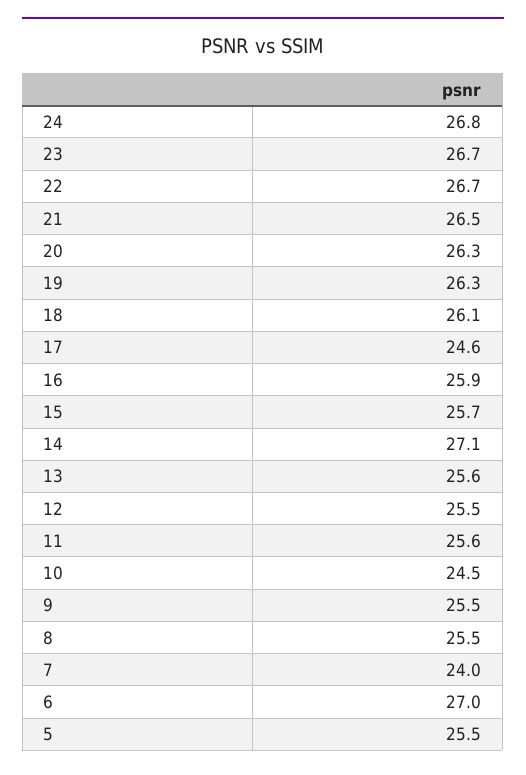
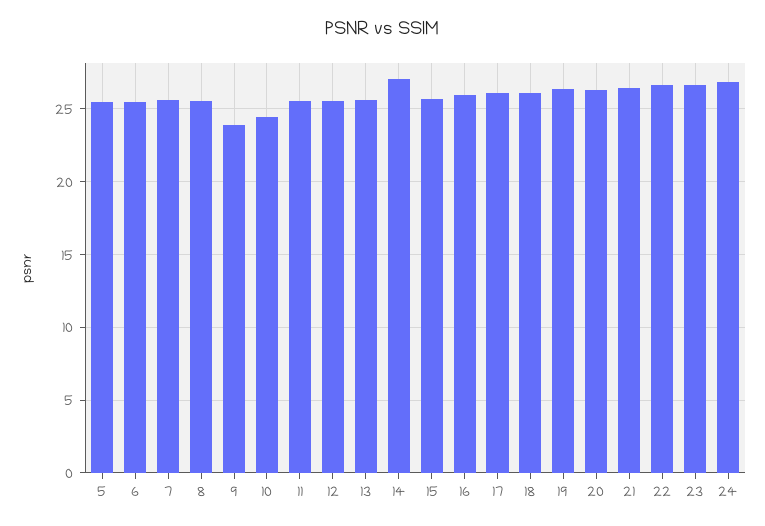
  {
    "24": 26.8,
    "23": 26.7,
    "22": 26.7,
    "21": 26.5,
    "20": 26.3,
    "19": 26.3,
    "18": 26.1,
-   "17": 24.6,
+   "17": 26,
    "16": 25.9,
    "15": 25.7,
    "14": 27.1,
    "13": 25.6,
    "12": 25.5,
    "11": 25.6,
    "10": 24.5,
-   "9": 25.5,
+   "9": 24,
    "8": 25.5,
-   "7": 24,
+   "7": 25.5,
-   "6": 27,
+   "6": 25.5,
    "5": 25.5
  }

